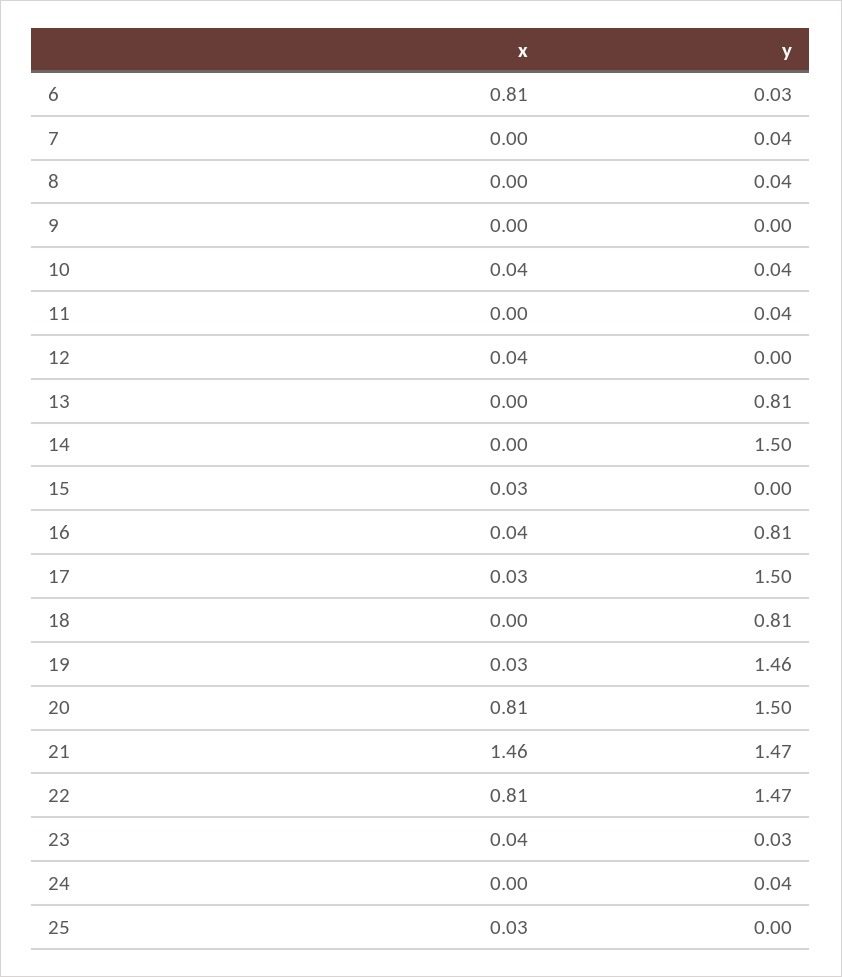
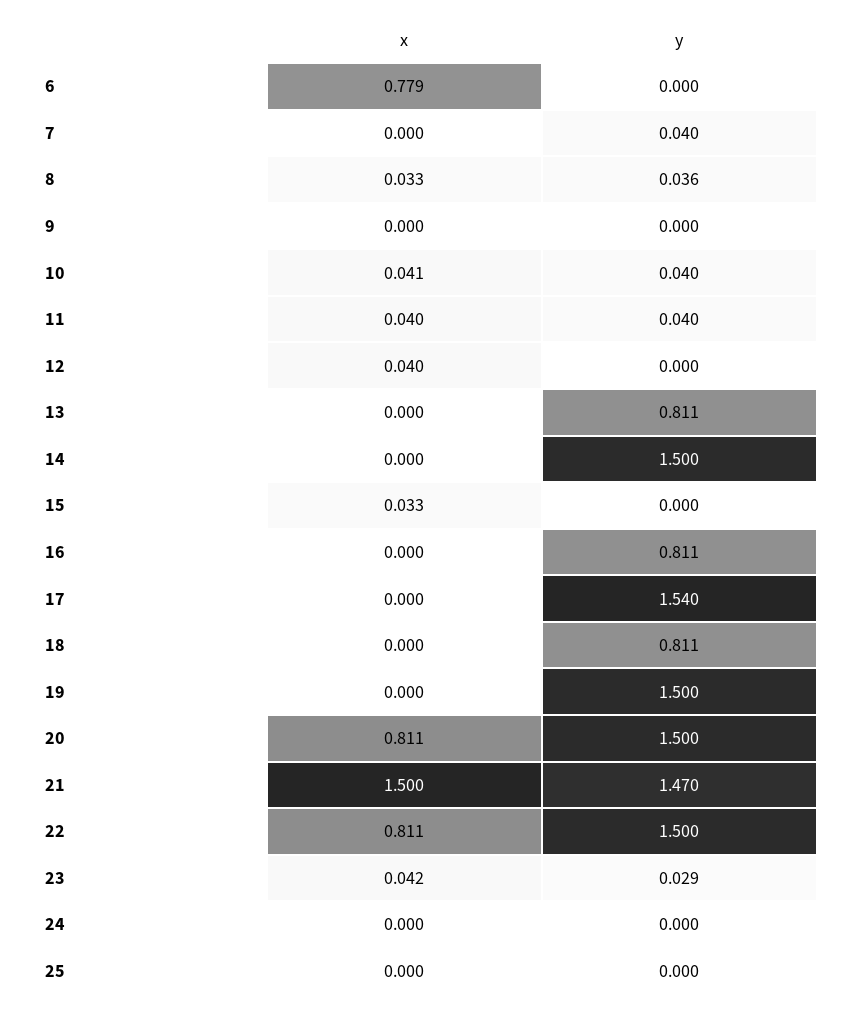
  {
    "x": {
-     "6": 0.81,
+     "6": 0.779,
      "7": 0,
-     "8": 0,
+     "8": 0.033,
      "9": 0,
      "10": 0.041,
-     "11": 0,
+     "11": 0.04,
      "12": 0.04,
      "13": 0,
      "14": 0,
      "15": 0.033,
-     "16": 0.04,
+     "16": 0,
-     "17": 0.03,
+     "17": 0,
      "18": 0,
-     "19": 0.03,
+     "19": 0,
      "20": 0.811,
-     "21": 1.46,
+     "21": 1.5,
      "22": 0.811,
      "23": 0.042,
      "24": 0,
-     "25": 0.03
+     "25": 0
    },
    "y": {
-     "6": 0.03,
+     "6": 0,
      "7": 0.04,
      "8": 0.036,
      "9": 0,
      "10": 0.04,
      "11": 0.04,
      "12": 0,
      "13": 0.811,
      "14": 1.5,
      "15": 0,
      "16": 0.811,
-     "17": 1.5,
+     "17": 1.54,
      "18": 0.811,
-     "19": 1.46,
+     "19": 1.5,
      "20": 1.5,
      "21": 1.47,
-     "22": 1.47,
+     "22": 1.5,
      "23": 0.029,
-     "24": 0.04,
+     "24": 0,
      "25": 0
    }
  }

